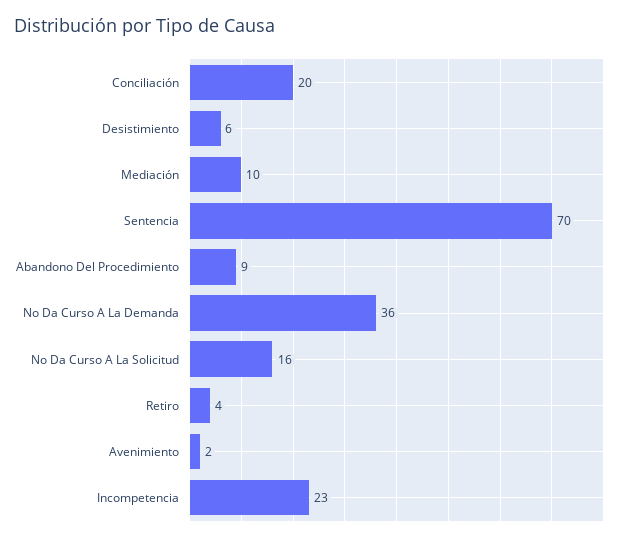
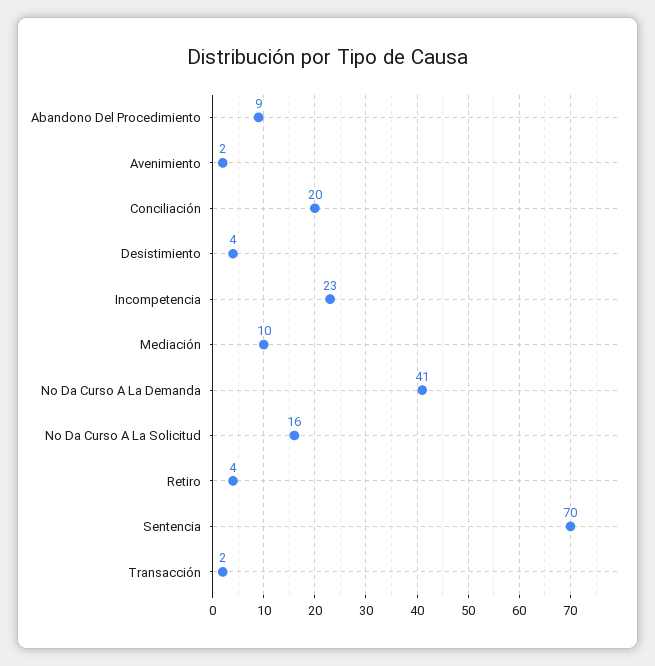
  {
    "Conciliación": 20,
-   "Desistimiento": 6,
+   "Desistimiento": 4,
    "Mediación": 10,
    "Sentencia": 70,
    "Abandono Del Procedimiento": 9,
-   "No Da Curso A La Demanda": 36,
+   "No Da Curso A La Demanda": 41,
    "No Da Curso A La Solicitud": 16,
    "Retiro": 4,
    "Avenimiento": 2,
-   "Incompetencia": 23
+   "Incompetencia": 23,
+   "Transacción": 2
  }

